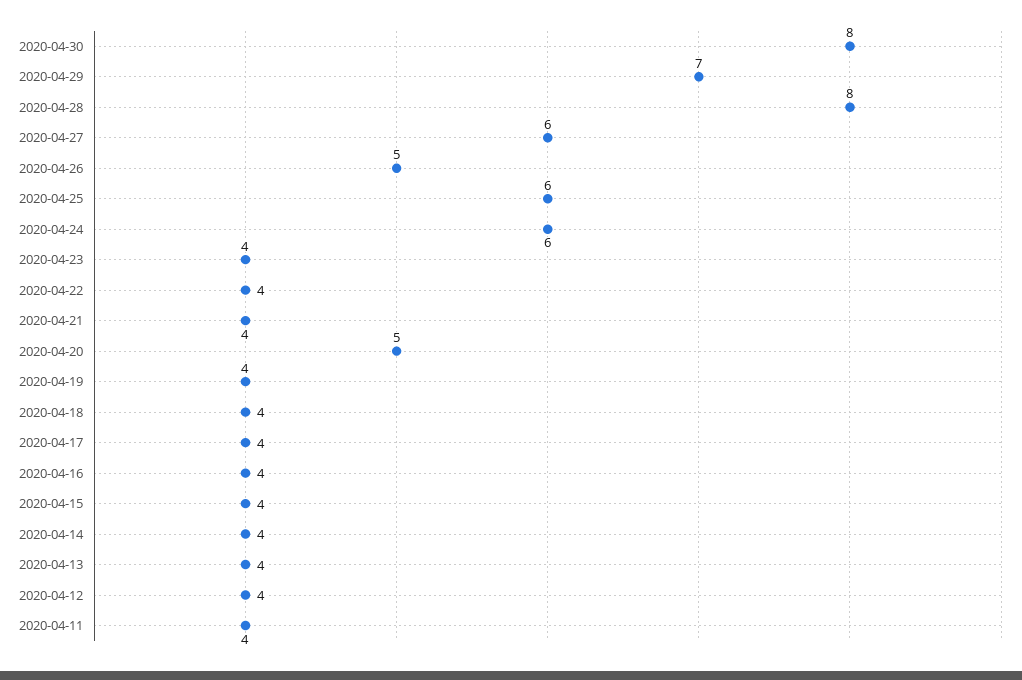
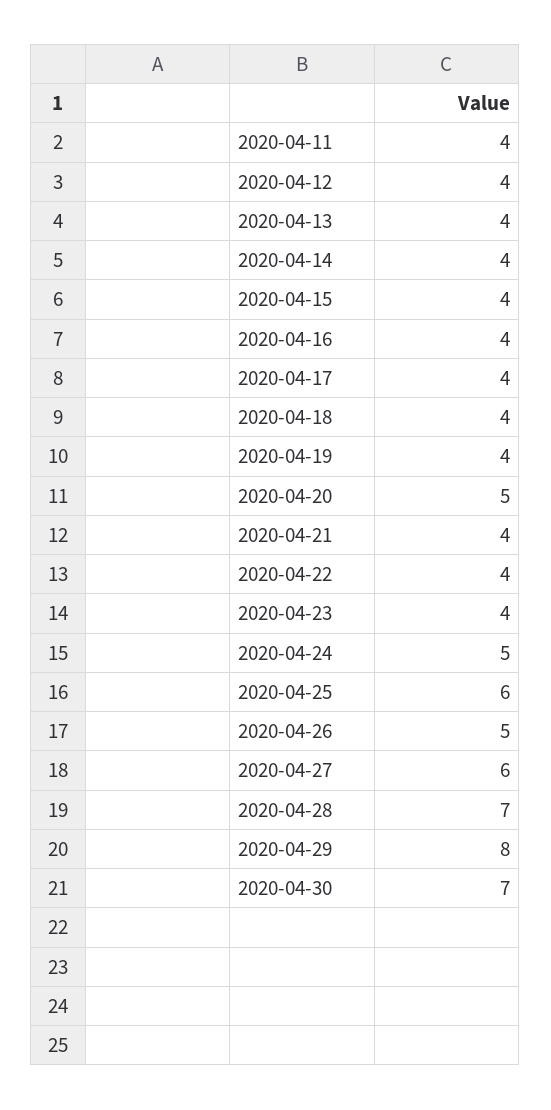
  {
-   "2020-04-30": 8,
+   "2020-04-30": 7,
-   "2020-04-29": 7,
+   "2020-04-29": 8,
-   "2020-04-28": 8,
+   "2020-04-28": 7,
    "2020-04-27": 6,
    "2020-04-26": 5,
    "2020-04-25": 6,
-   "2020-04-24": 6,
+   "2020-04-24": 5,
    "2020-04-23": 4,
    "2020-04-22": 4,
    "2020-04-21": 4,
    "2020-04-20": 5,
    "2020-04-19": 4,
    "2020-04-18": 4,
    "2020-04-17": 4,
    "2020-04-16": 4,
    "2020-04-15": 4,
    "2020-04-14": 4,
    "2020-04-13": 4,
    "2020-04-12": 4,
    "2020-04-11": 4
  }

